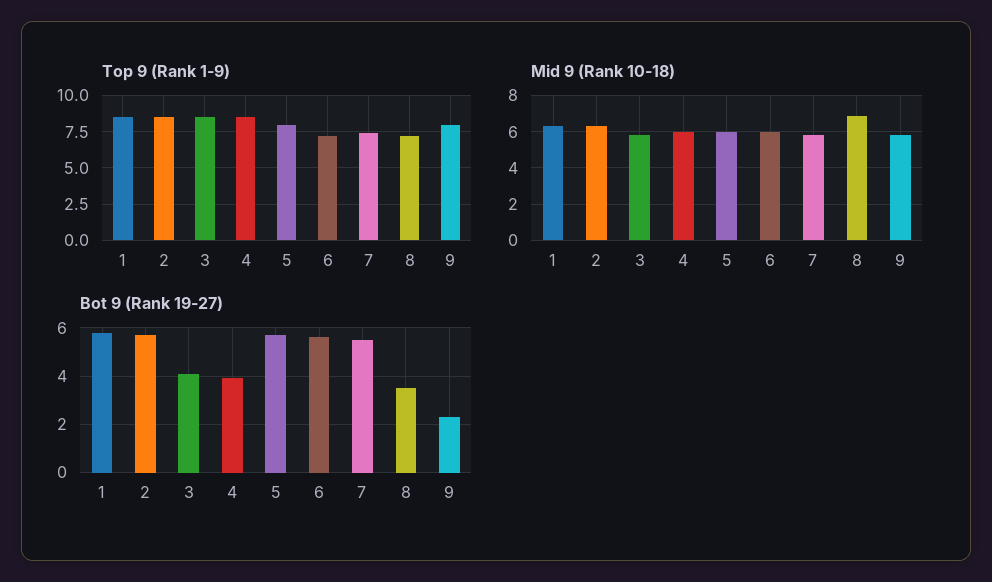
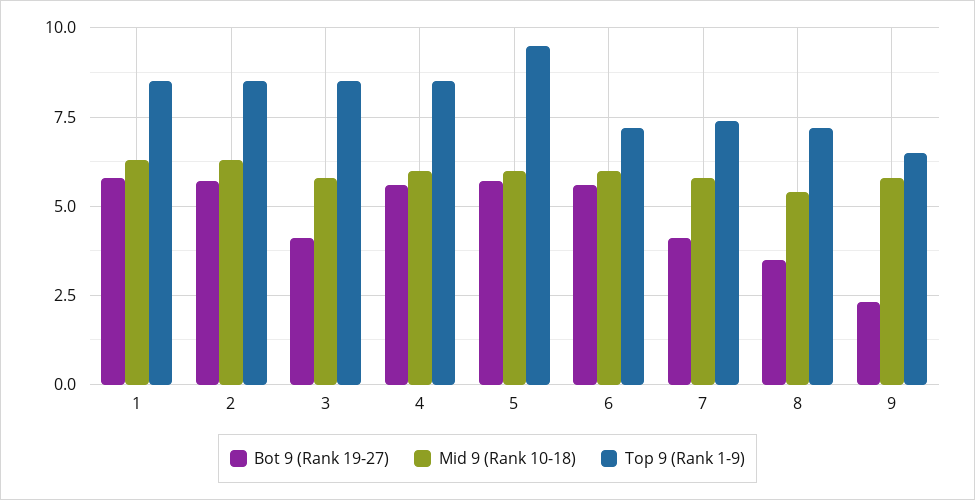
  {
    "Top 9 (Rank 1-9)": {
      "1": 8.5,
      "2": 8.5,
      "3": 8.5,
      "4": 8.5,
-     "5": 8,
+     "5": 9.5,
      "6": 7,
      "7": 7.5,
      "8": 7,
-     "9": 8
+     "9": 6.5
    },
    "Mid 9 (Rank 10-18)": {
      "1": 6.5,
      "2": 6.5,
      "3": 6,
      "4": 6,
      "5": 6,
      "6": 6,
      "7": 6,
-     "8": 7,
+     "8": 5.5,
      "9": 6
    },
    "Bot 9 (Rank 19-27)": {
      "1": 6,
      "2": 5.5,
      "3": 4,
-     "4": 4,
+     "4": 5.5,
      "5": 5.5,
      "6": 5.5,
-     "7": 5.5,
+     "7": 4,
      "8": 3.5,
      "9": 2.5
    }
  }

